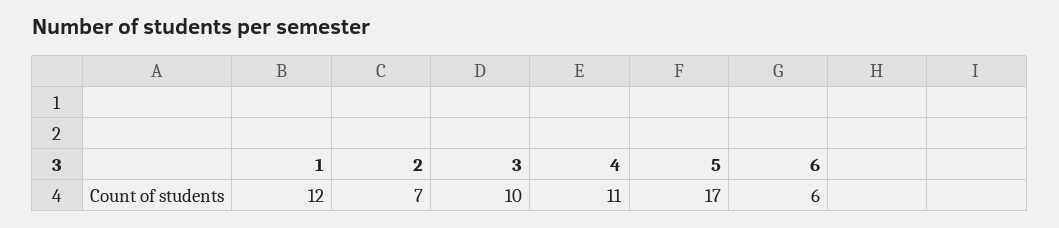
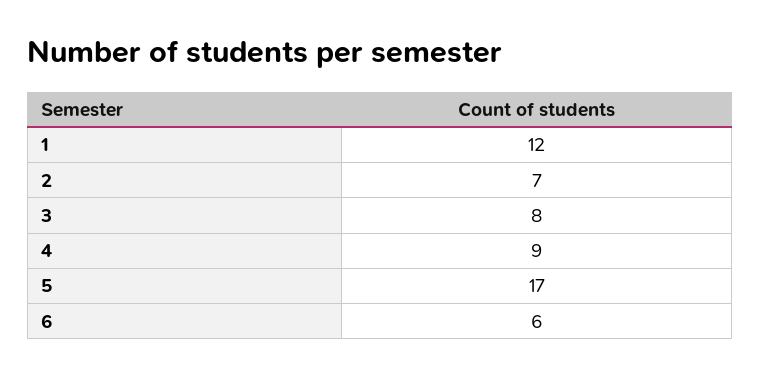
  {
    "1": 12,
    "2": 7,
-   "3": 10,
+   "3": 8,
-   "4": 11,
+   "4": 9,
    "5": 17,
    "6": 6
  }

